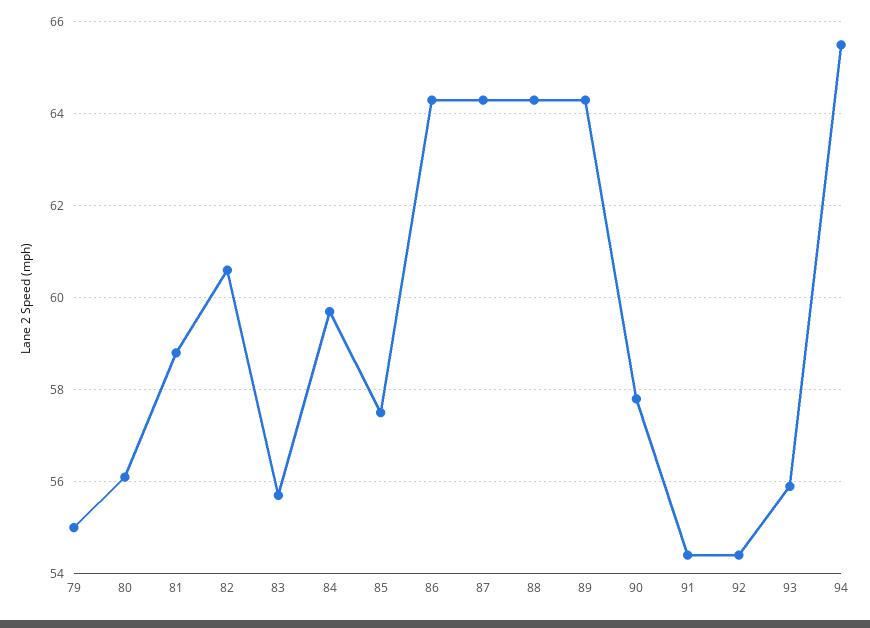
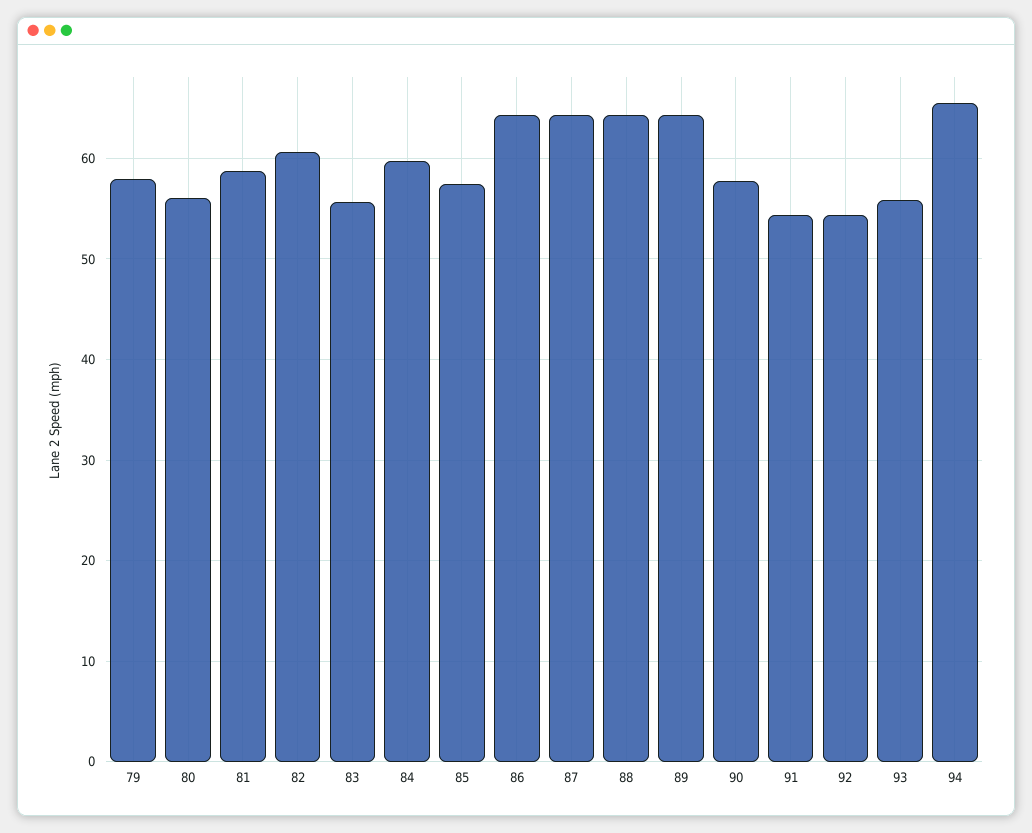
  {
-   "79": 55,
+   "79": 58,
    "80": 56,
    "81": 59,
    "82": 60.5,
    "83": 55.5,
    "84": 59.5,
    "85": 57.5,
    "86": 64.5,
    "87": 64.5,
    "88": 64.5,
    "89": 64.5,
    "90": 58,
    "91": 54.5,
    "92": 54.5,
    "93": 56,
    "94": 65.5
  }

